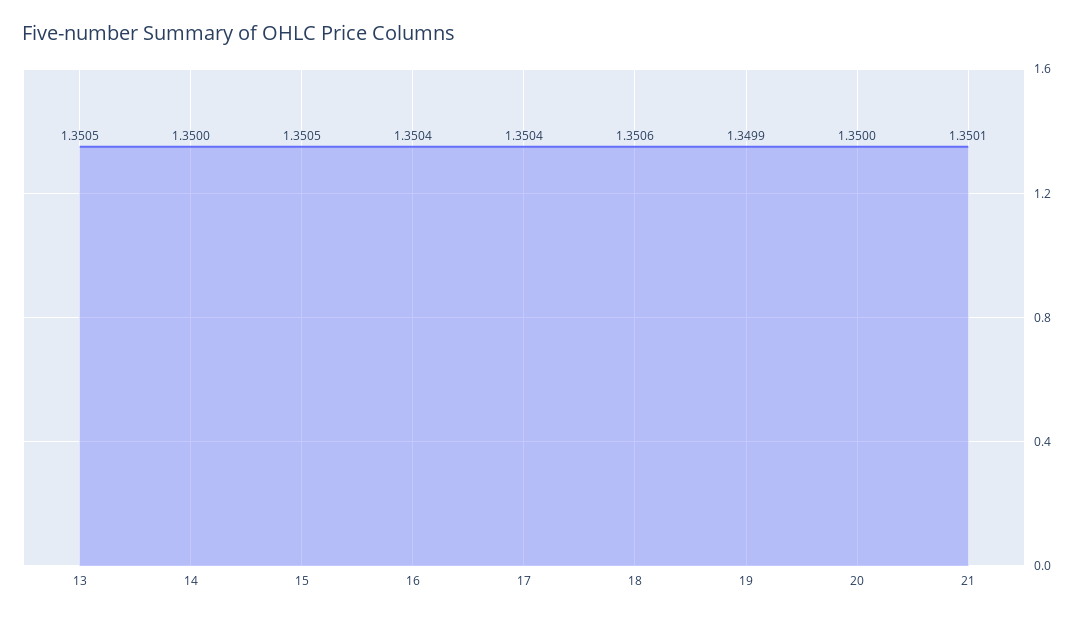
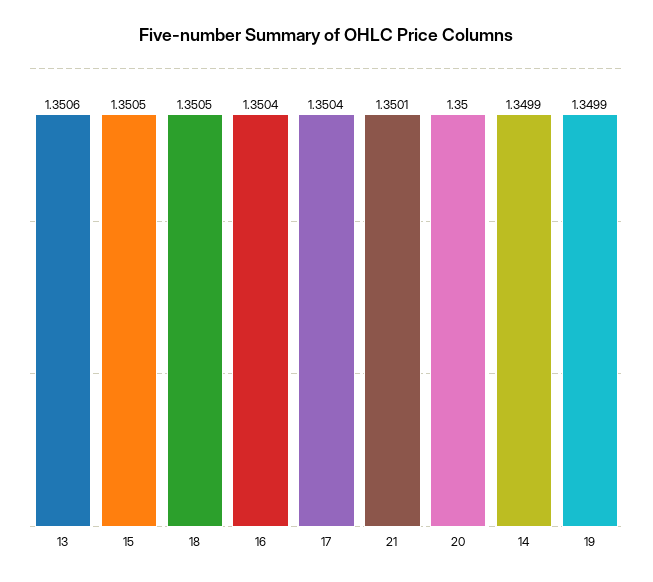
  {
-   "13": 1.3505,
+   "13": 1.3506,
-   "14": 1.35,
+   "14": 1.3499,
    "15": 1.3505,
    "16": 1.3504,
    "17": 1.3504,
-   "18": 1.3506,
+   "18": 1.3505,
    "19": 1.3499,
    "20": 1.35,
    "21": 1.3501
  }

